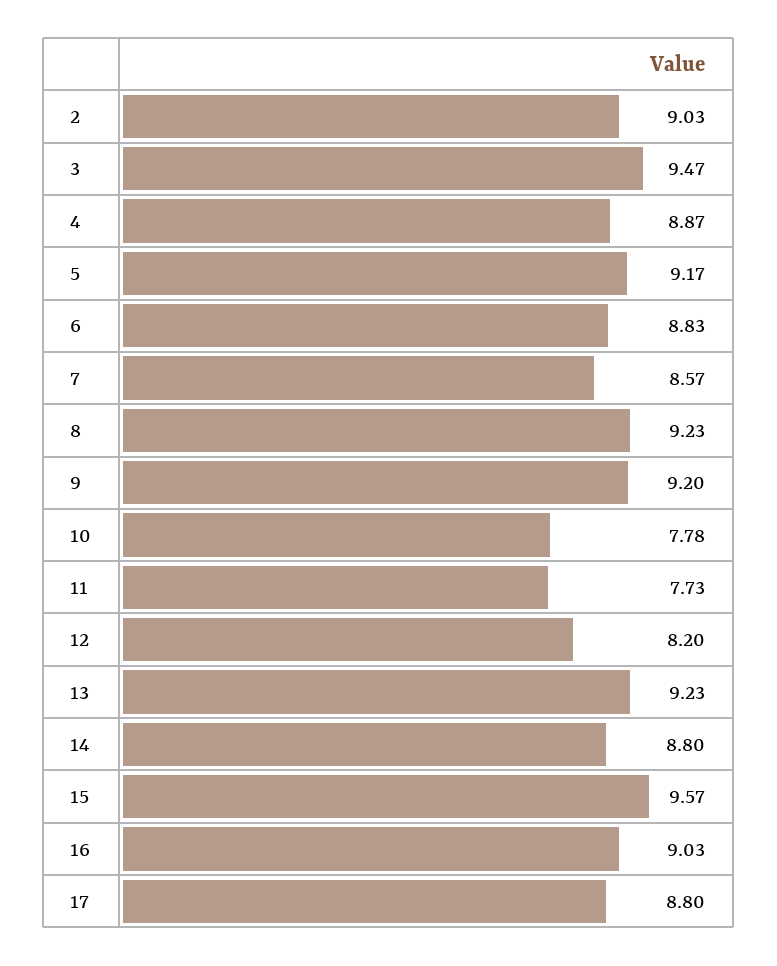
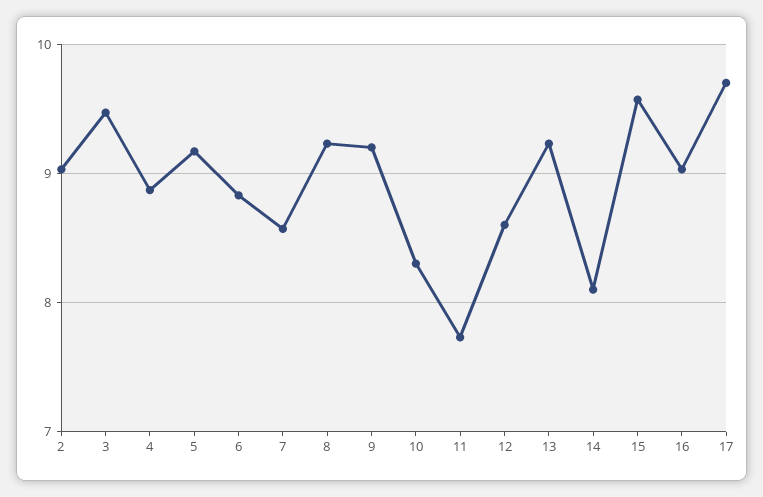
  {
    "2": 9.03,
    "3": 9.47,
    "4": 8.87,
    "5": 9.17,
    "6": 8.83,
    "7": 8.57,
    "8": 9.23,
    "9": 9.2,
-   "10": 7.78,
+   "10": 8.3,
    "11": 7.73,
-   "12": 8.2,
+   "12": 8.6,
    "13": 9.23,
-   "14": 8.8,
+   "14": 8.1,
    "15": 9.57,
    "16": 9.03,
-   "17": 8.8
+   "17": 9.7
  }

